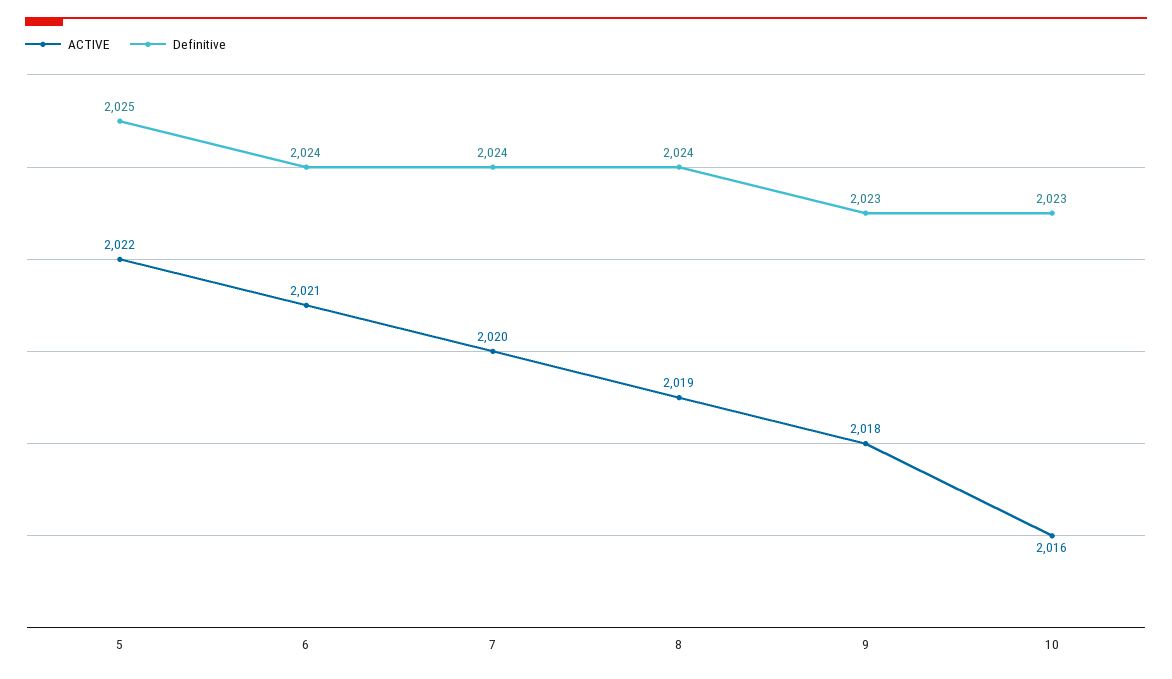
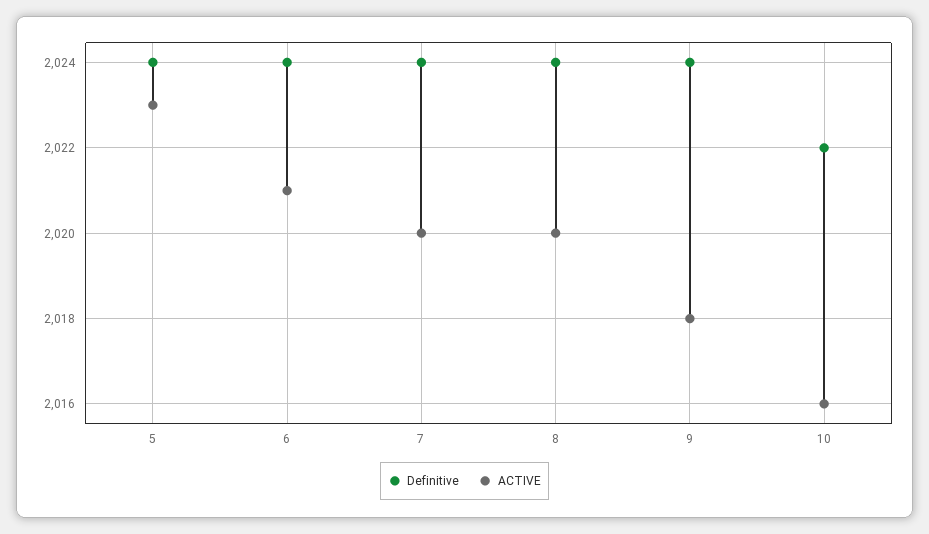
  {
    "ACTIVE": {
-     "5": 2022,
+     "5": 2023,
      "6": 2021,
      "7": 2020,
-     "8": 2019,
+     "8": 2020,
      "9": 2018,
      "10": 2016
    },
    "Definitive": {
-     "5": 2025,
+     "5": 2024,
      "6": 2024,
      "7": 2024,
      "8": 2024,
-     "9": 2023,
+     "9": 2024,
-     "10": 2023
+     "10": 2022
    }
  }

